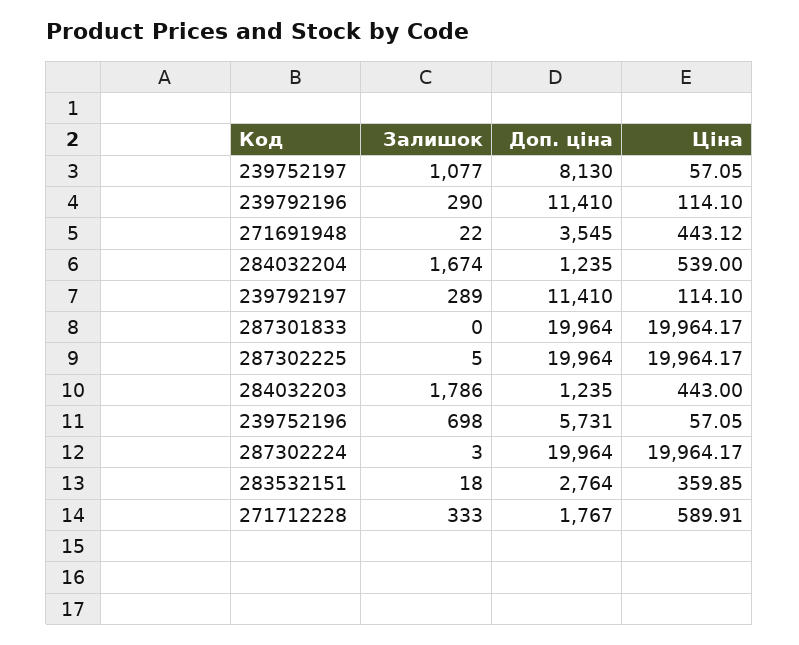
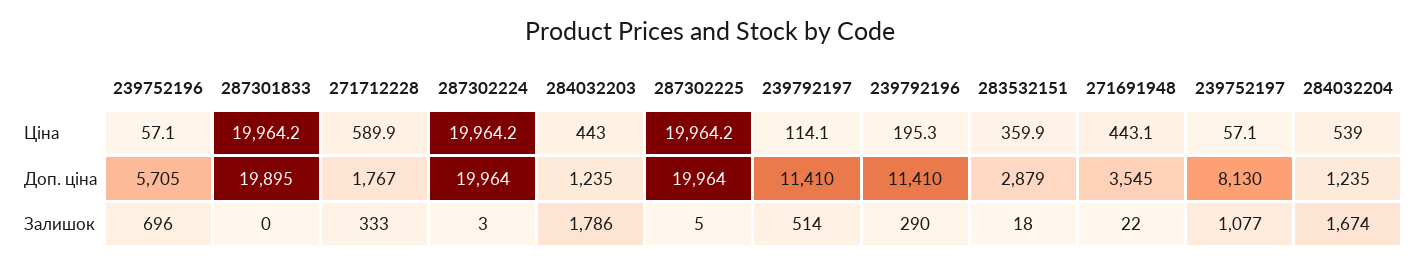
  {
    "Залишок": {
      "239752197": 1077,
      "239792196": 290,
      "271691948": 22,
      "284032204": 1674,
-     "239792197": 289,
+     "239792197": 514,
      "287301833": 0,
      "287302225": 5,
      "284032203": 1786,
-     "239752196": 698,
+     "239752196": 696,
      "287302224": 3,
      "283532151": 18,
      "271712228": 333
    },
    "Доп. ціна": {
      "239752197": 8130,
      "239792196": 11410,
      "271691948": 3545,
      "284032204": 1235,
      "239792197": 11410,
-     "287301833": 19964,
+     "287301833": 19895,
      "287302225": 19964,
      "284032203": 1235,
-     "239752196": 5731,
+     "239752196": 5705,
      "287302224": 19964,
-     "283532151": 2764,
+     "283532151": 2879,
      "271712228": 1767
    },
    "Ціна": {
      "239752197": 57.05,
-     "239792196": 114.1,
+     "239792196": 195.3,
      "271691948": 443.12,
      "284032204": 539,
      "239792197": 114.1,
      "287301833": 19964.17,
      "287302225": 19964.17,
      "284032203": 443,
      "239752196": 57.05,
      "287302224": 19964.17,
      "283532151": 359.85,
      "271712228": 589.91
    }
  }

